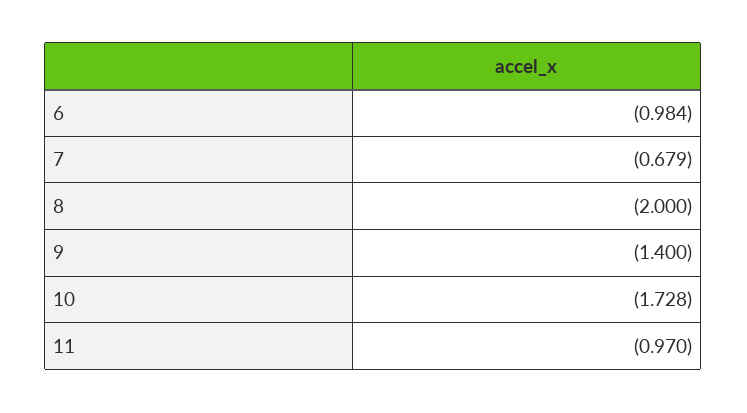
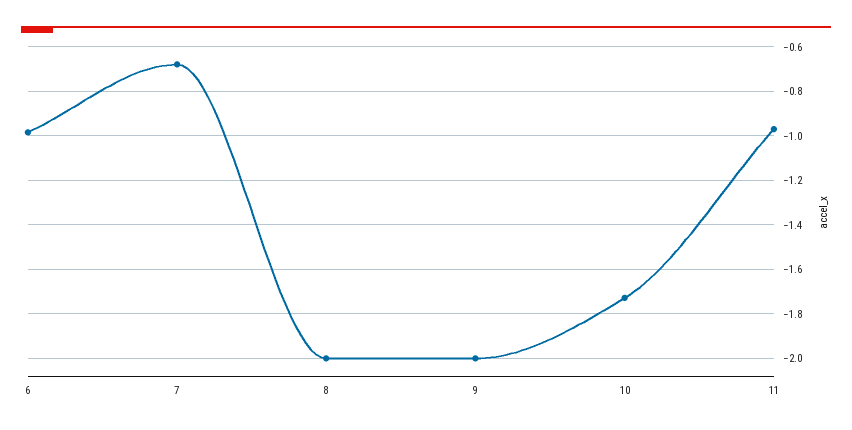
  {
    "6": -0.984,
    "7": -0.679,
    "8": -2,
-   "9": -1.4,
+   "9": -2,
    "10": -1.728,
    "11": -0.97
  }

